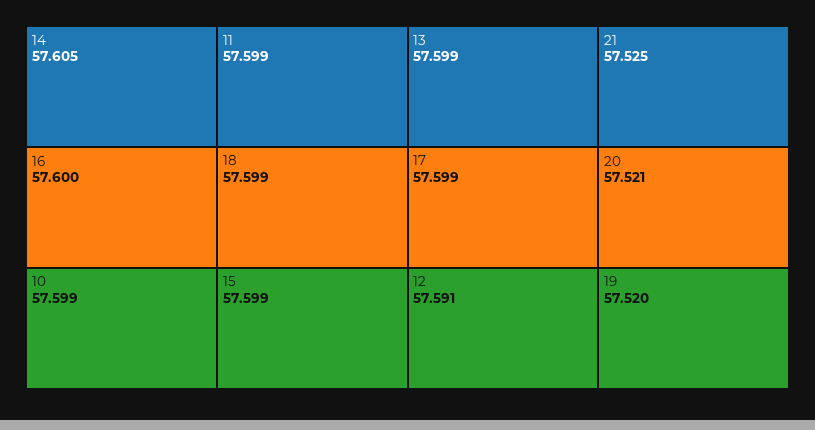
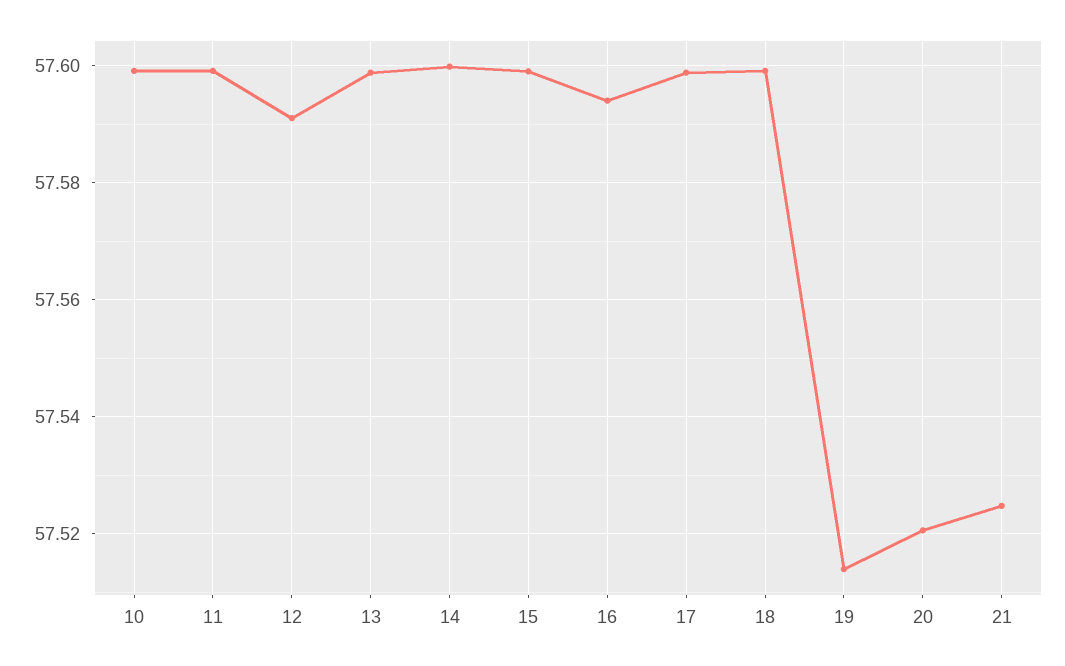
  {
-   "14": 57.605,
+   "14": 57.6,
-   "16": 57.6,
+   "16": 57.594,
    "10": 57.599,
    "11": 57.599,
    "18": 57.599,
    "15": 57.599,
    "13": 57.599,
    "17": 57.599,
    "12": 57.591,
    "21": 57.525,
    "20": 57.521,
-   "19": 57.52
+   "19": 57.514
  }

